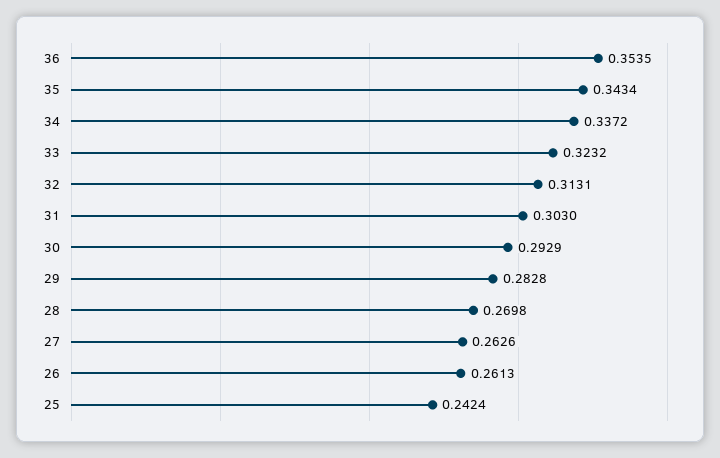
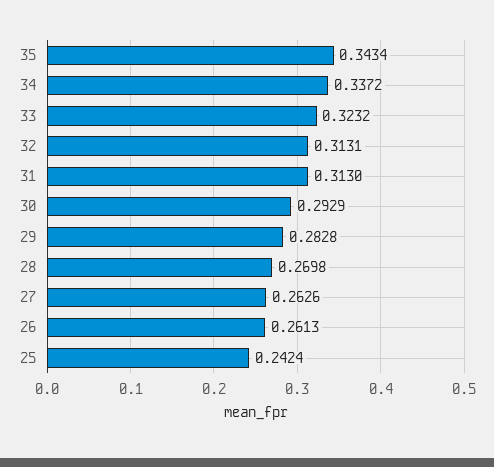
  {
-   "36": 0.3535,
    "35": 0.3434,
    "34": 0.3372,
    "33": 0.3232,
    "32": 0.3131,
-   "31": 0.303,
+   "31": 0.313,
    "30": 0.2929,
    "29": 0.2828,
    "28": 0.2698,
    "27": 0.2626,
    "26": 0.2613,
    "25": 0.2424
  }

